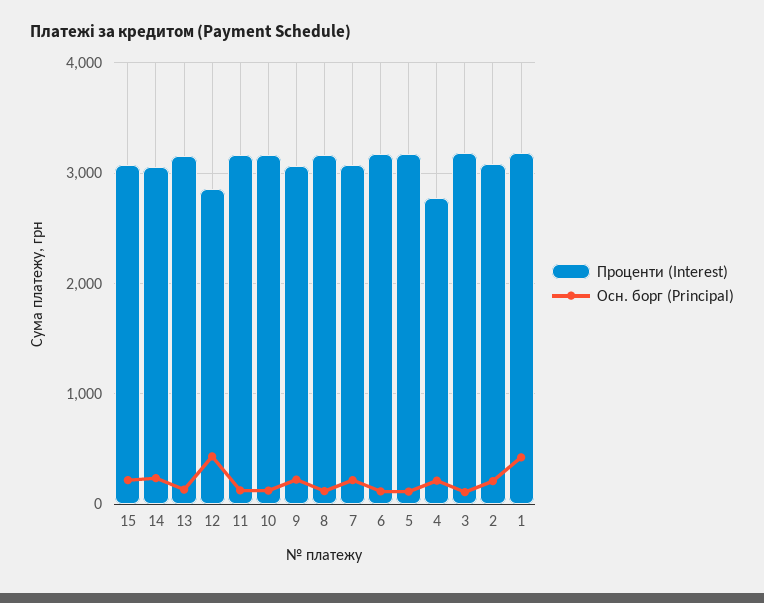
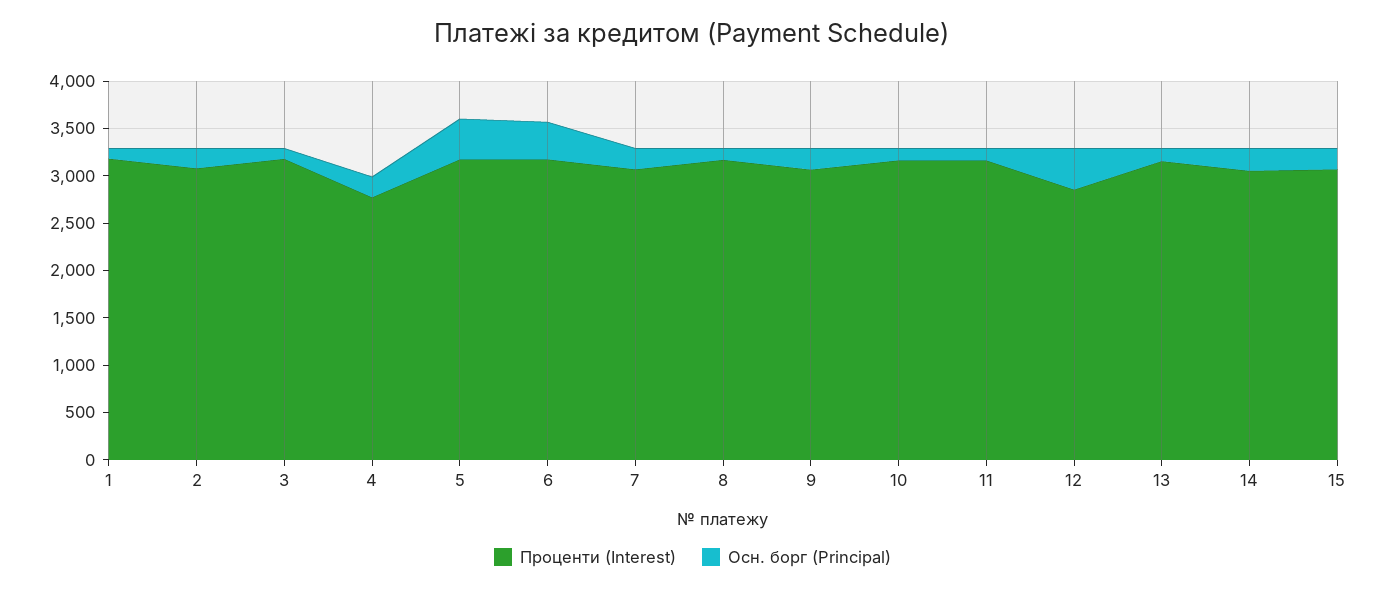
  {
    "Проценти (Interest)": {
      "15": 3100,
      "14": 3100,
      "13": 3200,
      "12": 2900,
      "11": 3200,
      "10": 3200,
      "9": 3100,
      "8": 3200,
      "7": 3100,
      "6": 3200,
      "5": 3200,
      "4": 2800,
      "3": 3200,
      "2": 3100,
      "1": 3200
    },
    "Осн. борг (Principal)": {
      "15": 200,
      "14": 200,
      "13": 100,
      "12": 400,
      "11": 100,
      "10": 100,
      "9": 200,
      "8": 100,
      "7": 200,
-     "6": 100,
+     "6": 400,
-     "5": 100,
+     "5": 400,
      "4": 200,
      "3": 100,
      "2": 200,
-     "1": 400
+     "1": 100
    }
  }

